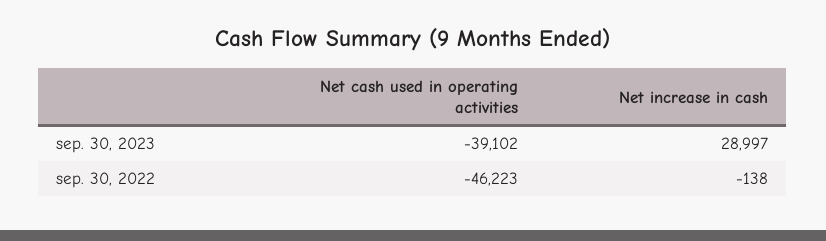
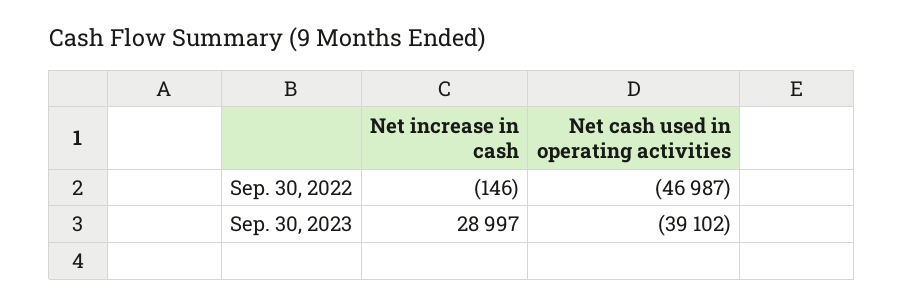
  {
    "Net cash used in operating activities": {
      "sep. 30, 2023": -39102,
-     "sep. 30, 2022": -46223
+     "sep. 30, 2022": -46987
    },
    "Net increase in cash": {
      "sep. 30, 2023": 28997,
-     "sep. 30, 2022": -138
+     "sep. 30, 2022": -146
    }
  }

